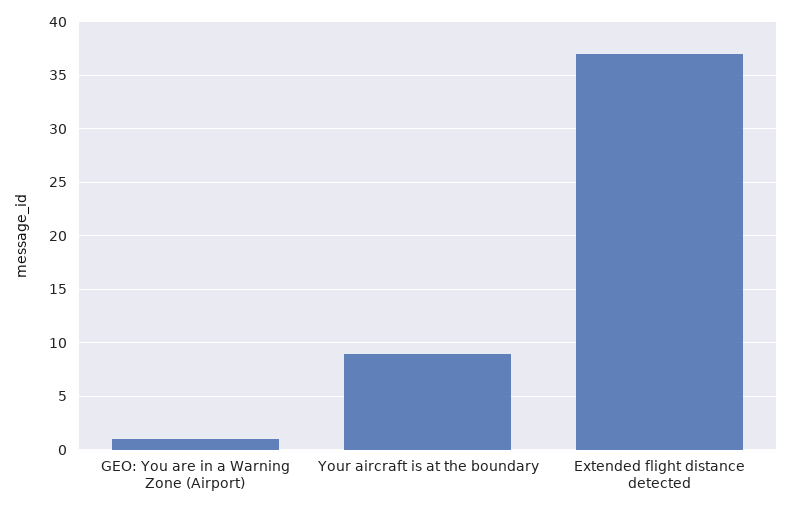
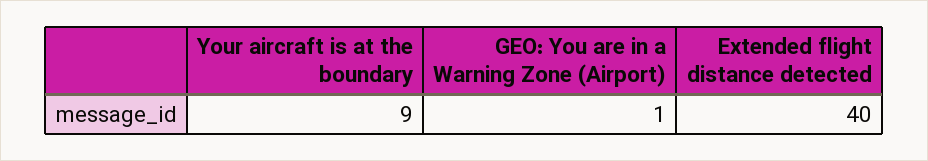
  {
    "GEO: You are in a Warning Zone (Airport)": 1,
    "Your aircraft is at the boundary": 9,
-   "Extended flight distance detected": 37
+   "Extended flight distance detected": 40
  }

